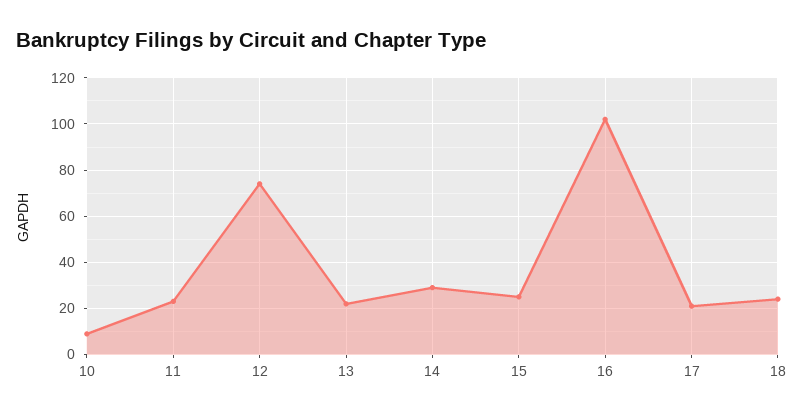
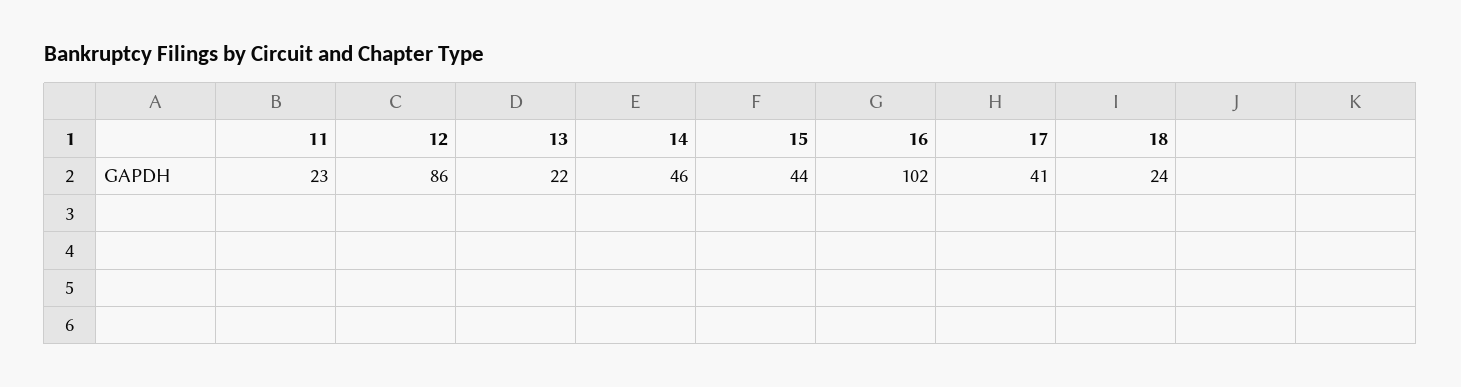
  {
-   "10": 10,
    "11": 23,
-   "12": 75,
+   "12": 86,
    "13": 22,
-   "14": 30,
+   "14": 46,
-   "15": 25,
+   "15": 44,
    "16": 102,
-   "17": 20,
+   "17": 41,
    "18": 24
  }

